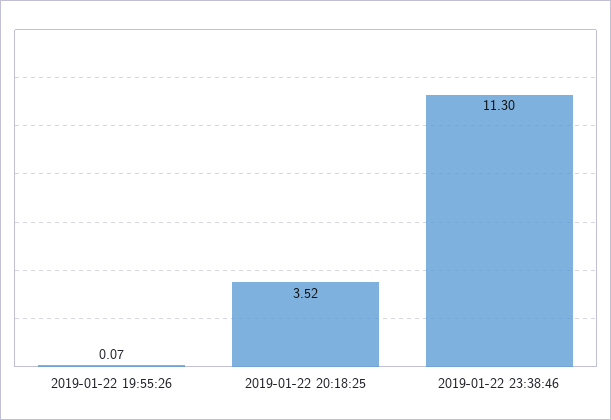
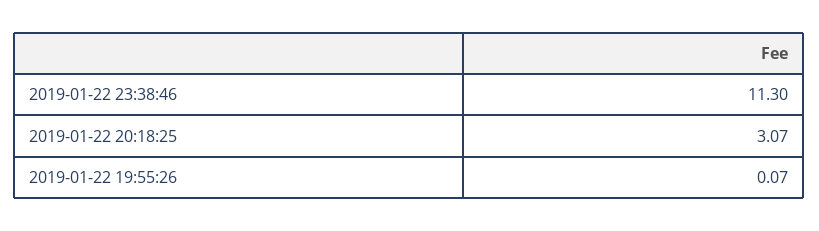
  {
    "2019-01-22 19:55:26": 0.07,
-   "2019-01-22 20:18:25": 3.52,
+   "2019-01-22 20:18:25": 3.07,
    "2019-01-22 23:38:46": 11.3
  }

